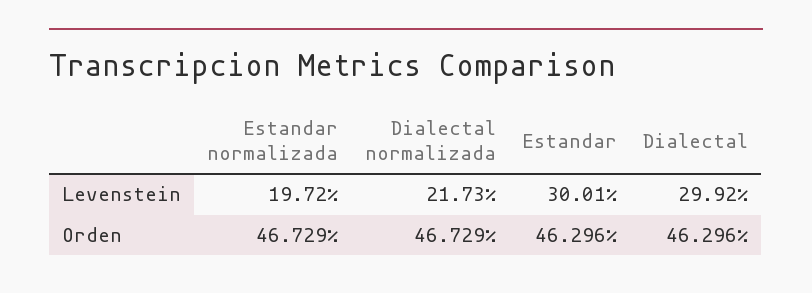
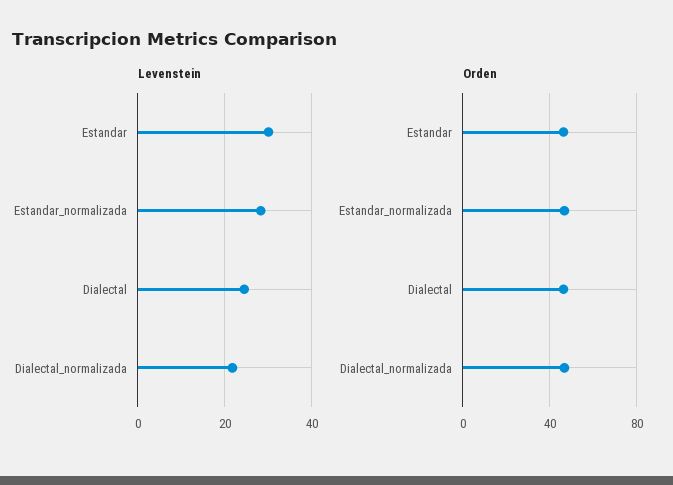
  {
    "Levenstein": {
-     "Estandar normalizada": 19.72,
+     "Estandar normalizada": 28,
      "Dialectal normalizada": 21.73,
      "Estandar": 30.01,
-     "Dialectal": 29.92
+     "Dialectal": 24
    },
    "Orden": {
      "Estandar normalizada": 46.729,
      "Dialectal normalizada": 46.729,
      "Estandar": 46.296,
      "Dialectal": 46.296
    }
  }

